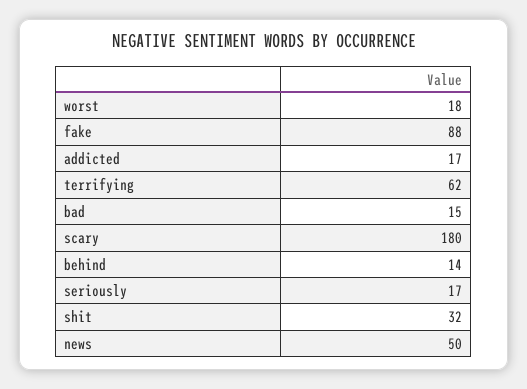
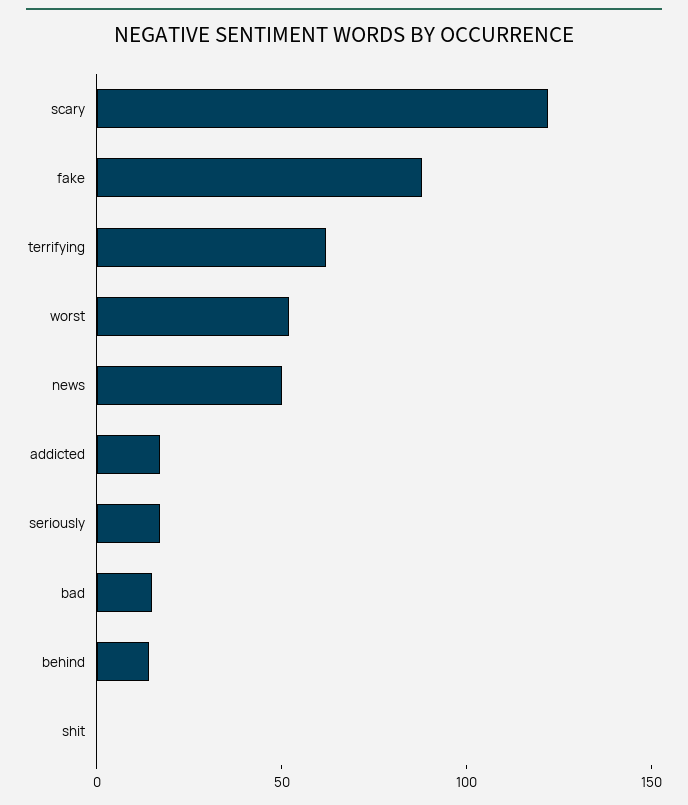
  {
-   "worst": 18,
+   "worst": 50,
    "fake": 88,
    "addicted": 17,
    "terrifying": 62,
    "bad": 15,
-   "scary": 180,
+   "scary": 120,
    "behind": 14,
    "seriously": 17,
-   "shit": 32,
+   "shit": 0,
    "news": 50
  }

